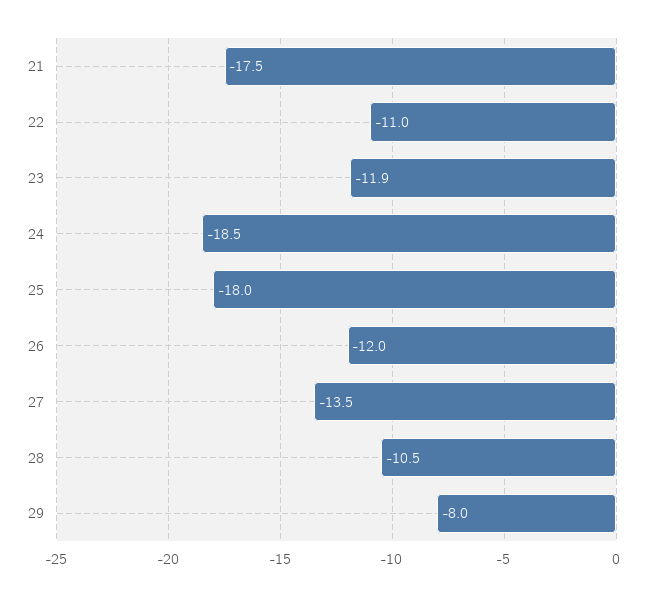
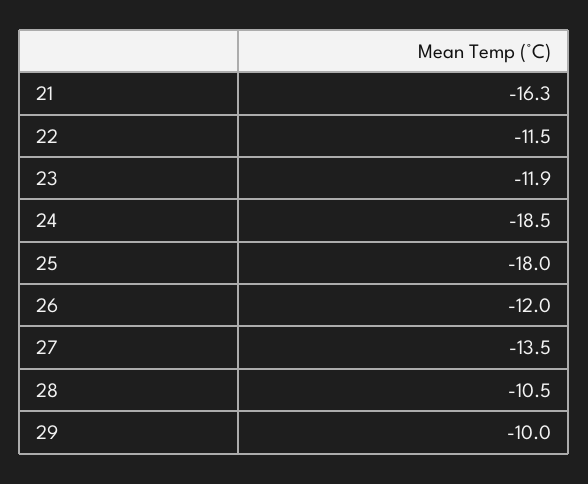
  {
-   "21": -17.5,
+   "21": -16.3,
-   "22": -11,
+   "22": -11.5,
    "23": -11.9,
    "24": -18.5,
    "25": -18,
    "26": -12,
    "27": -13.5,
    "28": -10.5,
-   "29": -8
+   "29": -10
  }

